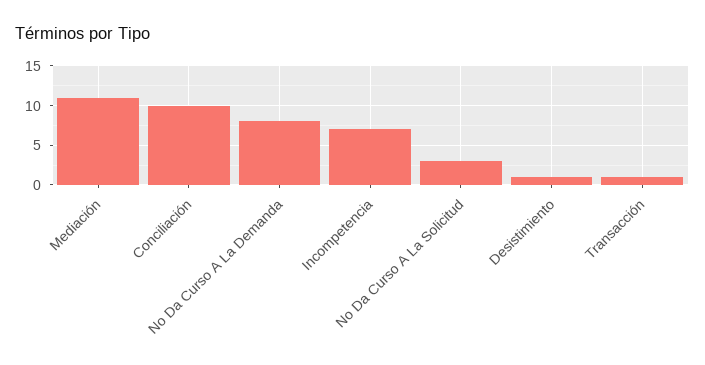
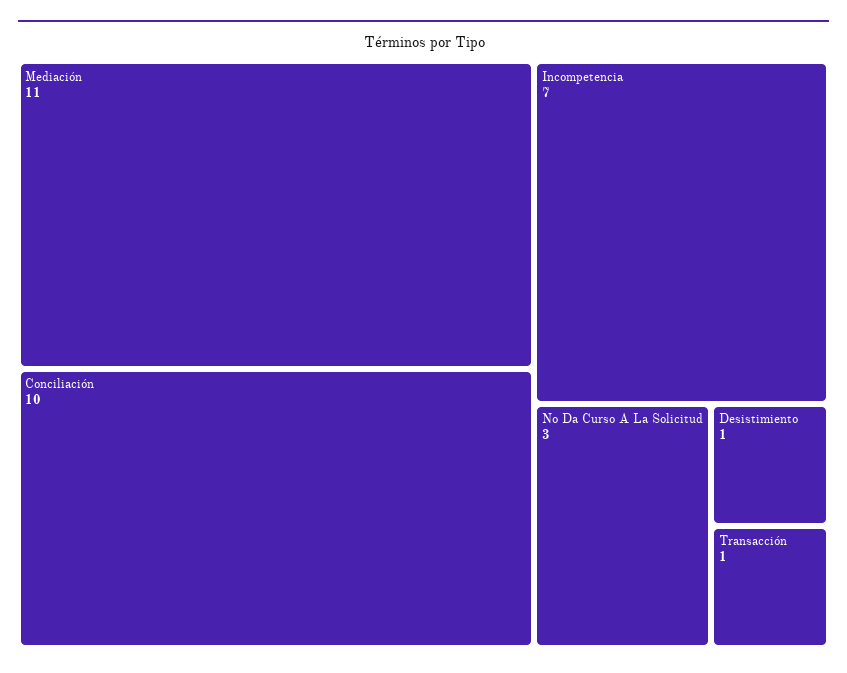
  {
    "Mediación": 11,
    "Conciliación": 10,
-   "No Da Curso A La Demanda": 8,
    "Incompetencia": 7,
    "No Da Curso A La Solicitud": 3,
    "Desistimiento": 1,
    "Transacción": 1
  }

